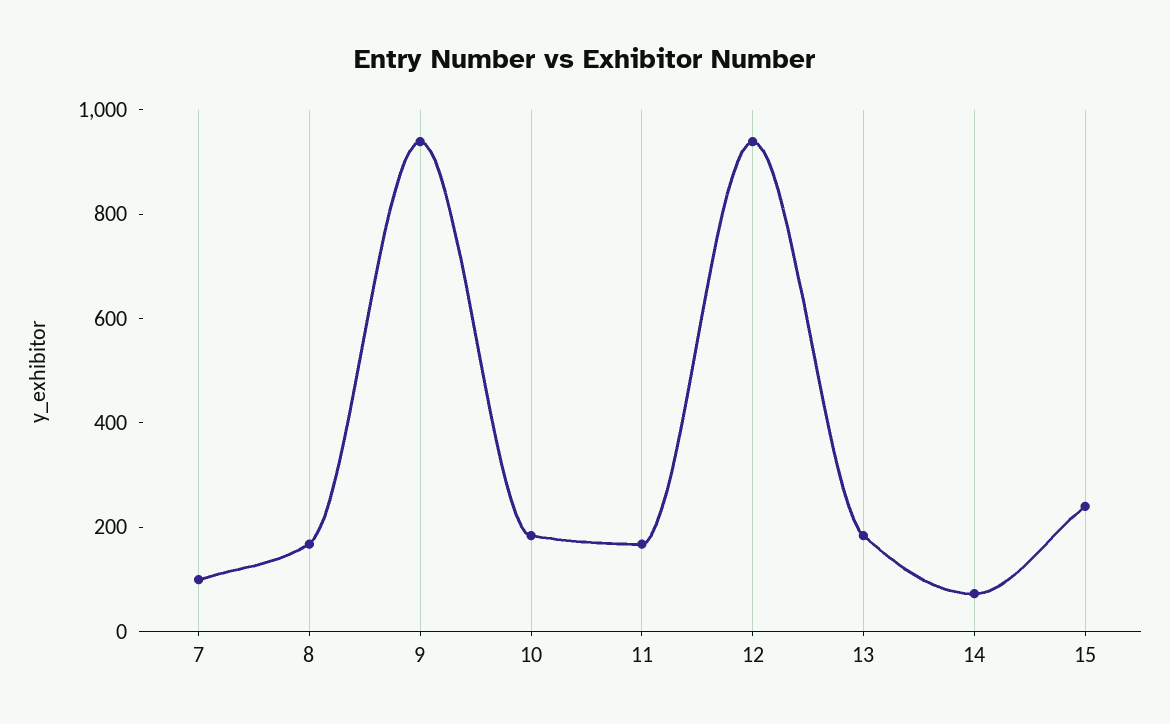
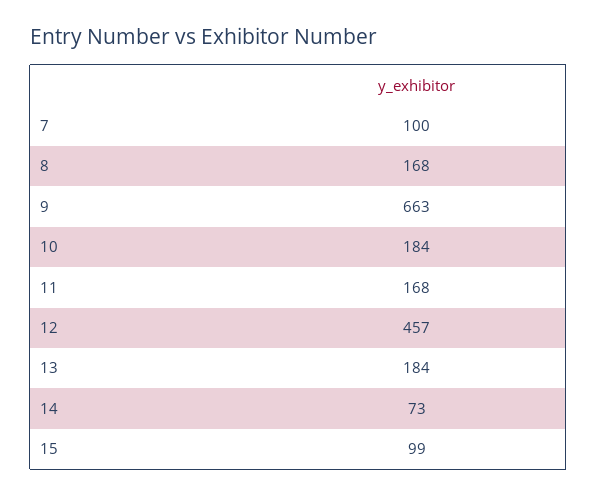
  {
    "7": 100,
    "8": 168,
-   "9": 950,
+   "9": 663,
    "10": 184,
    "11": 168,
-   "12": 950,
+   "12": 457,
    "13": 184,
    "14": 73,
-   "15": 250
+   "15": 99
  }

